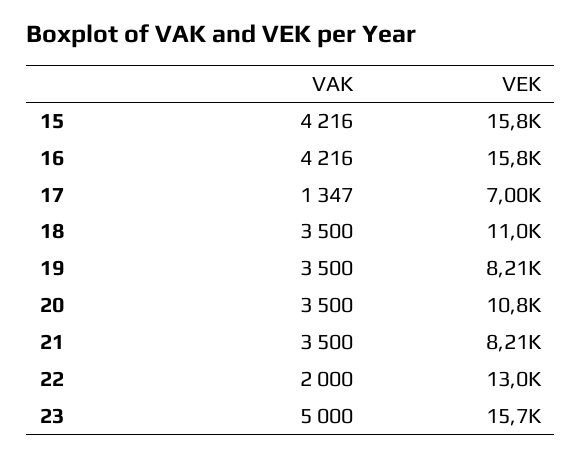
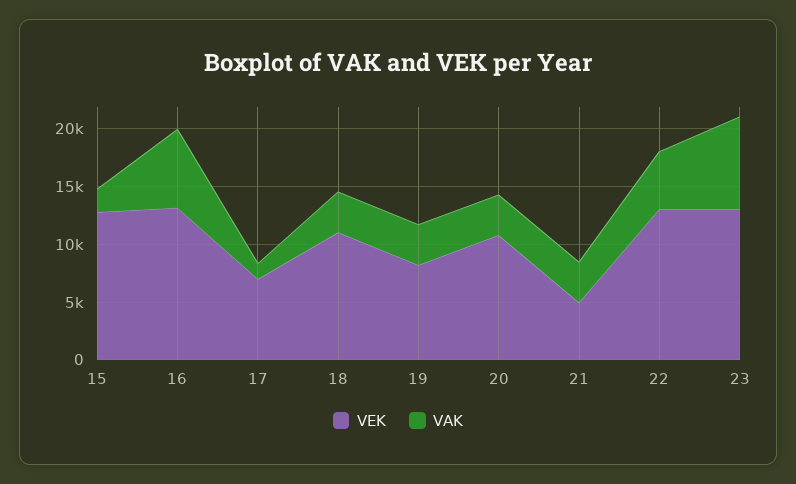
  {
    "VAK": {
-     "15": 4216,
+     "15": 2000,
-     "16": 4216,
+     "16": 7000,
      "17": 1347,
      "18": 3500,
      "19": 3500,
      "20": 3500,
      "21": 3500,
-     "22": 2000,
+     "22": 5000,
-     "23": 5000
+     "23": 8000
    },
    "VEK": {
-     "15": 15800,
+     "15": 13000,
-     "16": 15800,
+     "16": 13000,
      "17": 7000,
      "18": 11000,
      "19": 8210,
      "20": 10800,
-     "21": 8210,
+     "21": 5000,
      "22": 13000,
-     "23": 15700
+     "23": 13000
    }
  }

